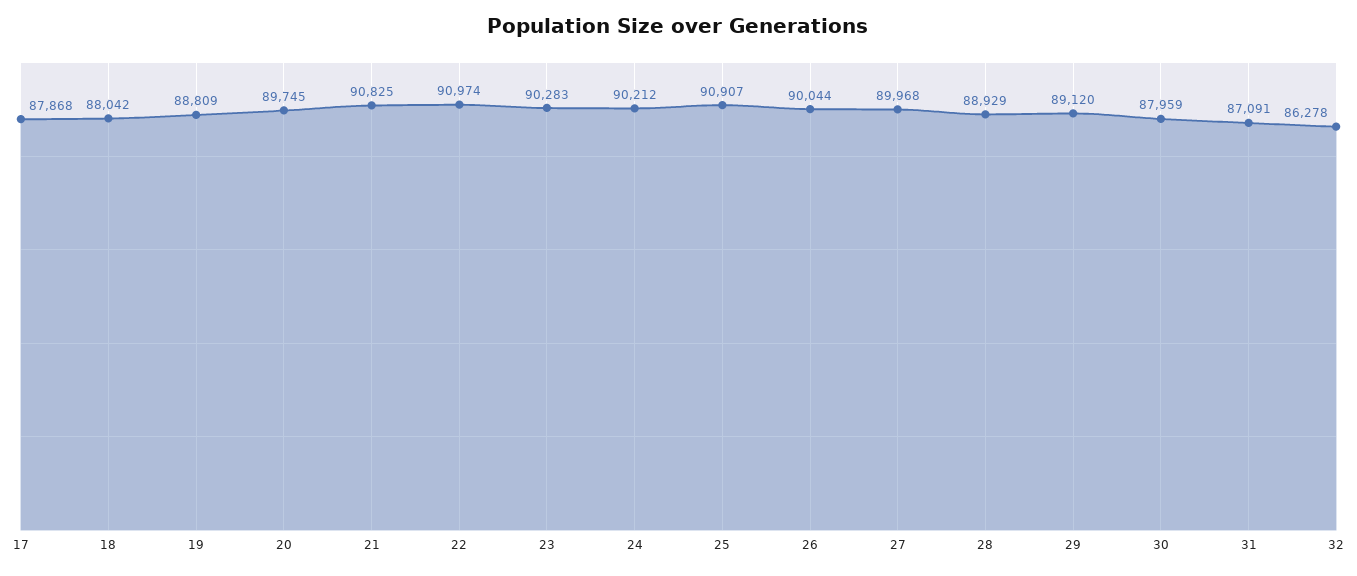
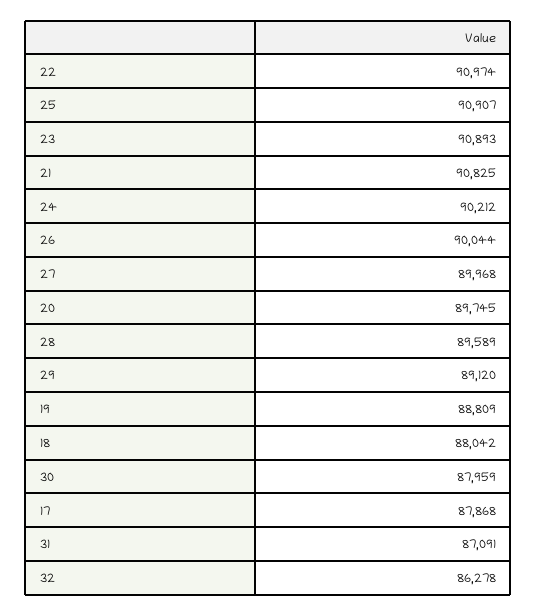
  {
    "17": 87868,
    "18": 88042,
    "19": 88809,
    "20": 89745,
    "21": 90825,
    "22": 90974,
-   "23": 90283,
+   "23": 90893,
    "24": 90212,
    "25": 90907,
    "26": 90044,
    "27": 89968,
-   "28": 88929,
+   "28": 89589,
    "29": 89120,
    "30": 87959,
    "31": 87091,
    "32": 86278
  }

